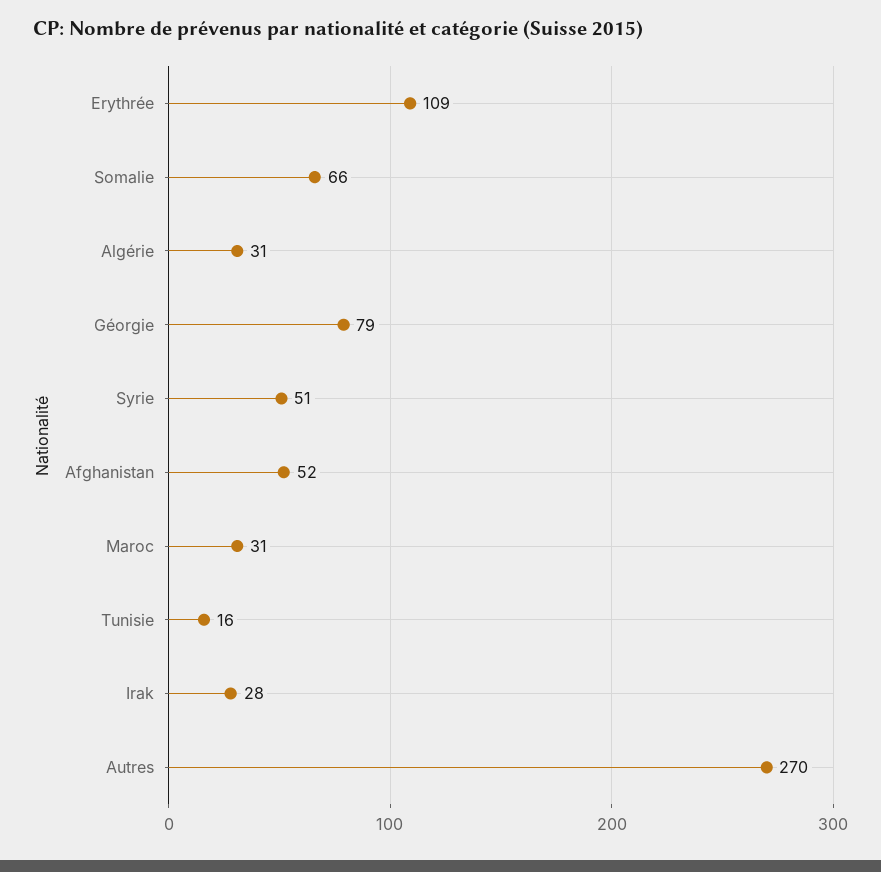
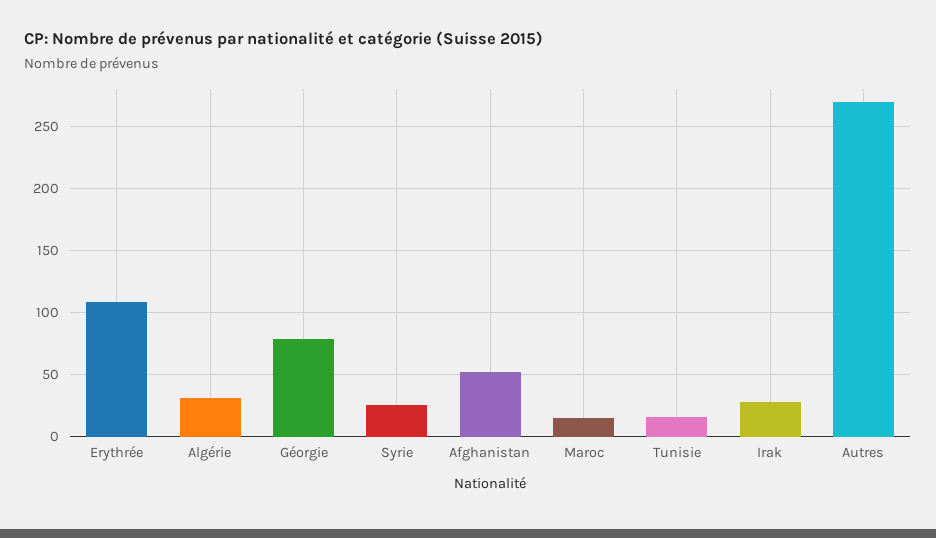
  {
    "Erythrée": 109,
-   "Somalie": 66,
    "Algérie": 31,
    "Géorgie": 79,
-   "Syrie": 51,
+   "Syrie": 25,
    "Afghanistan": 52,
-   "Maroc": 31,
+   "Maroc": 15,
    "Tunisie": 16,
    "Irak": 28,
    "Autres": 270
  }

